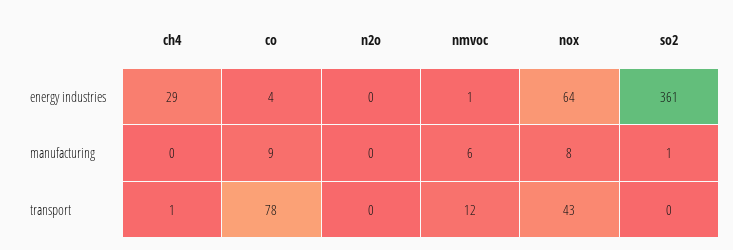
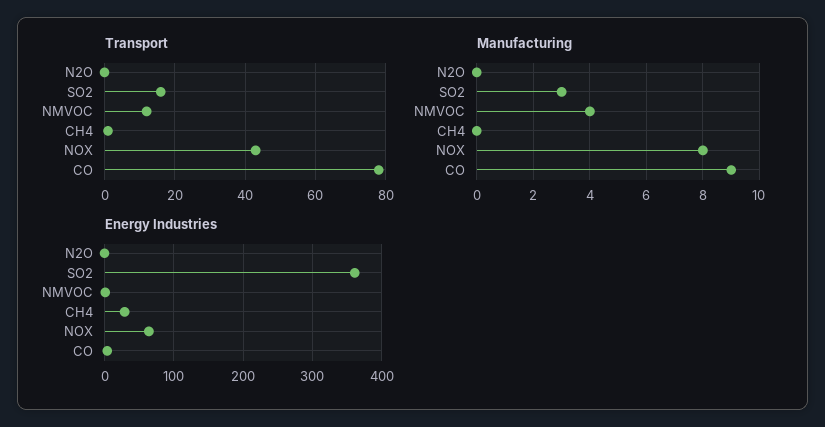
  {
    "energy industries": {
      "ch4": 29,
      "co": 4,
      "n2o": 0,
      "nmvoc": 1,
      "nox": 64,
      "so2": 361
    },
    "manufacturing": {
      "ch4": 0,
      "co": 9,
      "n2o": 0,
-     "nmvoc": 6,
+     "nmvoc": 4,
      "nox": 8,
-     "so2": 1
+     "so2": 3
    },
    "transport": {
      "ch4": 1,
      "co": 78,
      "n2o": 0,
      "nmvoc": 12,
      "nox": 43,
-     "so2": 0
+     "so2": 15
    }
  }

